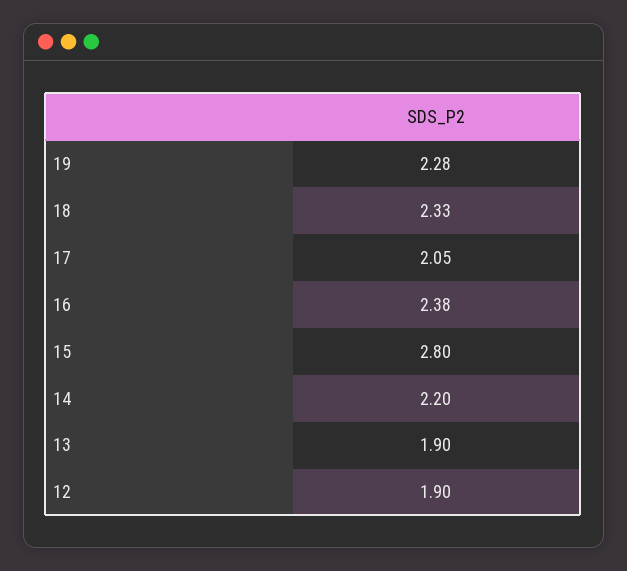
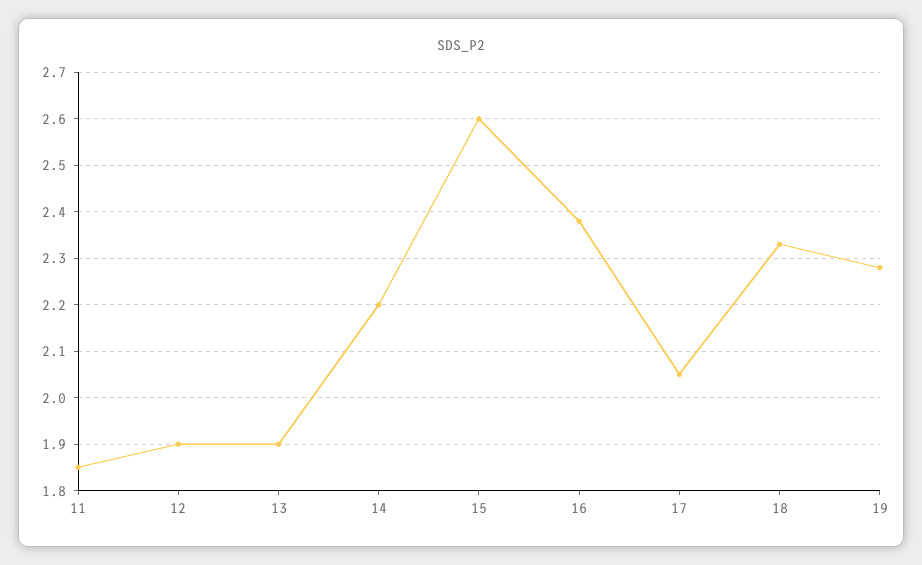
  {
    "19": 2.28,
    "18": 2.33,
    "17": 2.05,
    "16": 2.38,
-   "15": 2.8,
+   "15": 2.6,
    "14": 2.2,
    "13": 1.9,
-   "12": 1.9
+   "12": 1.9,
+   "11": 1.85
  }

